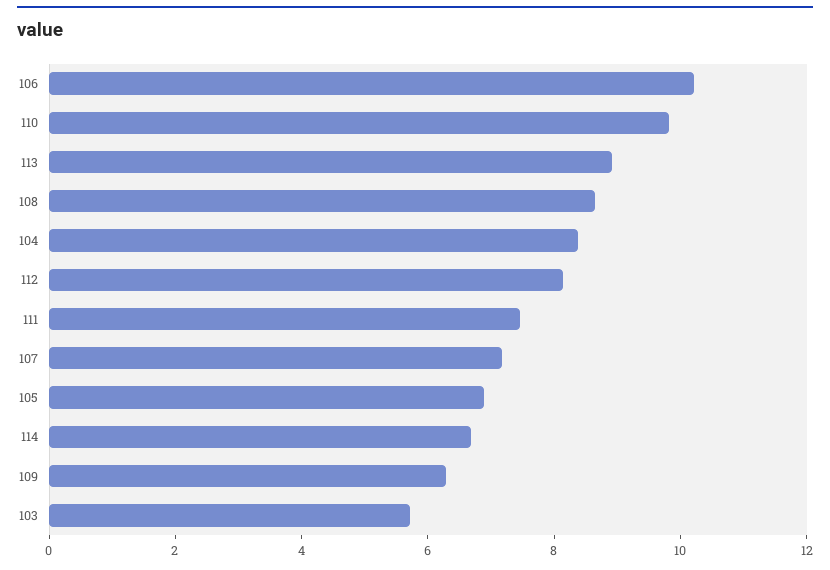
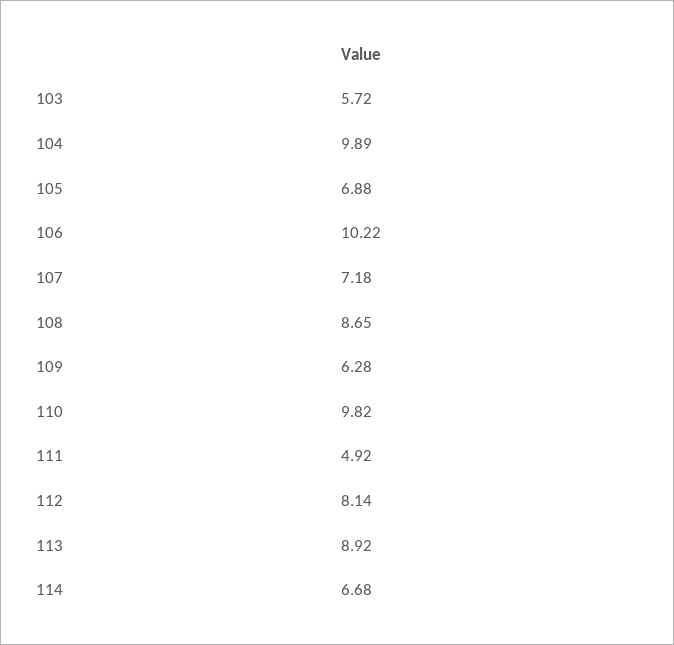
  {
    "106": 10.22,
    "110": 9.82,
    "113": 8.92,
    "108": 8.65,
-   "104": 8.5,
+   "104": 9.89,
    "112": 8.14,
-   "111": 7.5,
+   "111": 4.92,
    "107": 7.18,
    "105": 6.88,
    "114": 6.68,
    "109": 6.28,
    "103": 5.72
  }

